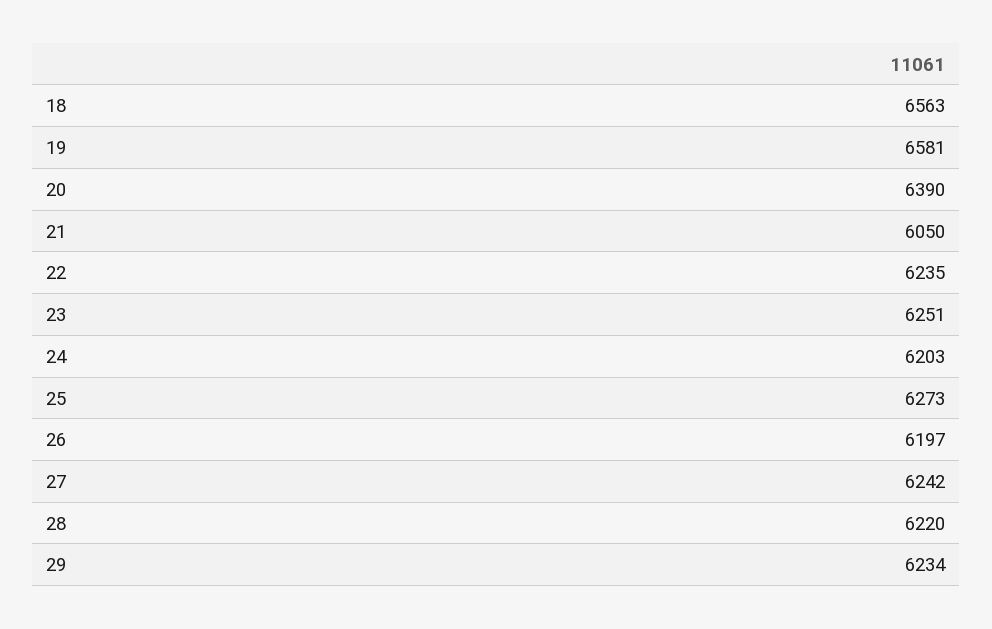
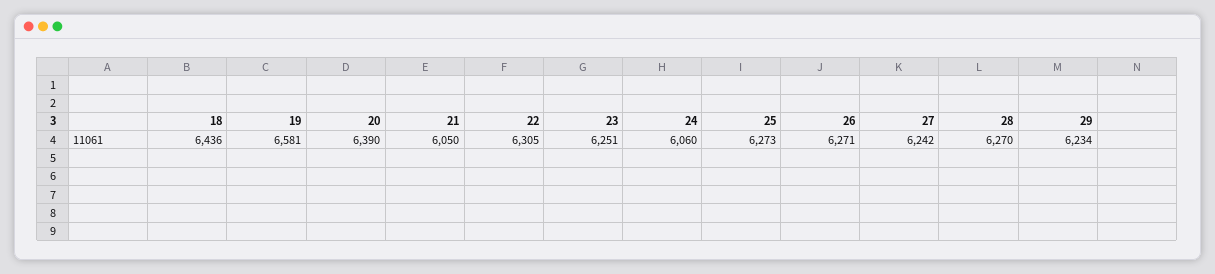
  {
-   "18": 6563,
+   "18": 6436,
    "19": 6581,
    "20": 6390,
    "21": 6050,
-   "22": 6235,
+   "22": 6305,
    "23": 6251,
-   "24": 6203,
+   "24": 6060,
    "25": 6273,
-   "26": 6197,
+   "26": 6271,
    "27": 6242,
-   "28": 6220,
+   "28": 6270,
    "29": 6234
  }

